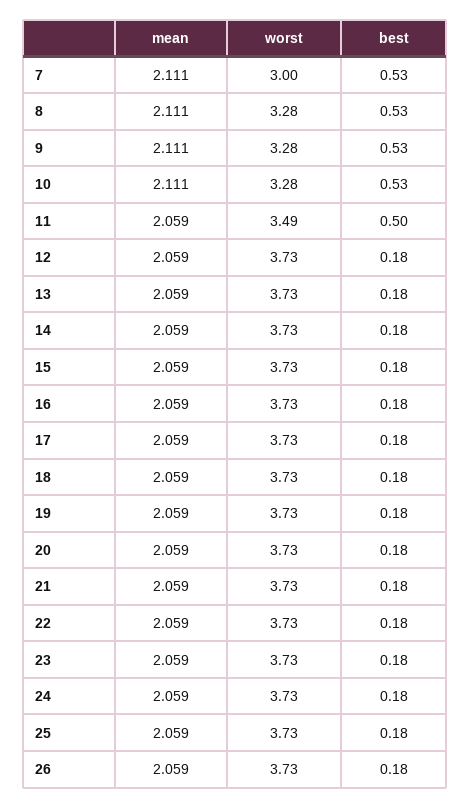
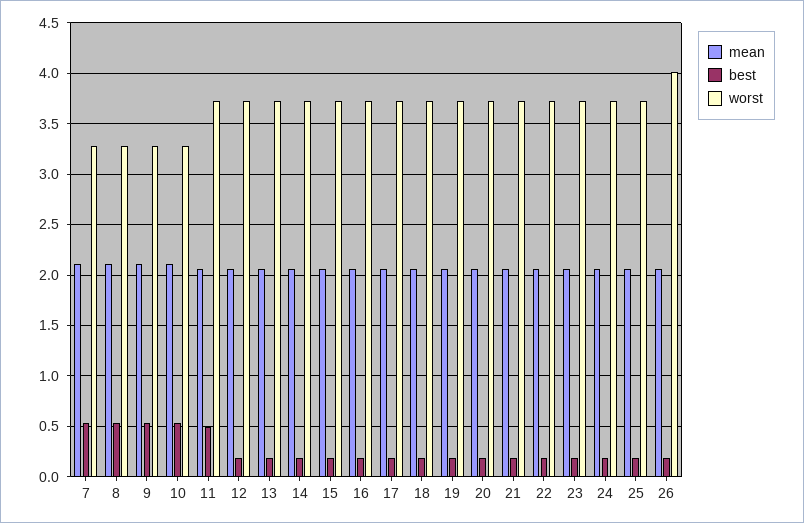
  {
    "mean": {
      "7": 2.111,
      "8": 2.111,
      "9": 2.111,
      "10": 2.111,
      "11": 2.059,
      "12": 2.059,
      "13": 2.059,
      "14": 2.059,
      "15": 2.059,
      "16": 2.059,
      "17": 2.059,
      "18": 2.059,
      "19": 2.059,
      "20": 2.059,
      "21": 2.059,
      "22": 2.059,
      "23": 2.059,
      "24": 2.059,
      "25": 2.059,
      "26": 2.059
    },
    "worst": {
-     "7": 3,
+     "7": 3.3,
      "8": 3.28,
      "9": 3.28,
      "10": 3.28,
-     "11": 3.49,
+     "11": 3.7,
      "12": 3.73,
      "13": 3.73,
      "14": 3.73,
      "15": 3.73,
      "16": 3.73,
      "17": 3.73,
      "18": 3.73,
      "19": 3.73,
      "20": 3.73,
      "21": 3.73,
      "22": 3.73,
      "23": 3.73,
      "24": 3.73,
      "25": 3.73,
-     "26": 3.73
+     "26": 4
    },
    "best": {
      "7": 0.53,
      "8": 0.53,
      "9": 0.53,
      "10": 0.53,
      "11": 0.5,
      "12": 0.18,
      "13": 0.18,
      "14": 0.18,
      "15": 0.18,
      "16": 0.18,
      "17": 0.18,
      "18": 0.18,
      "19": 0.18,
      "20": 0.18,
      "21": 0.18,
      "22": 0.18,
      "23": 0.18,
      "24": 0.18,
      "25": 0.18,
      "26": 0.18
    }
  }

